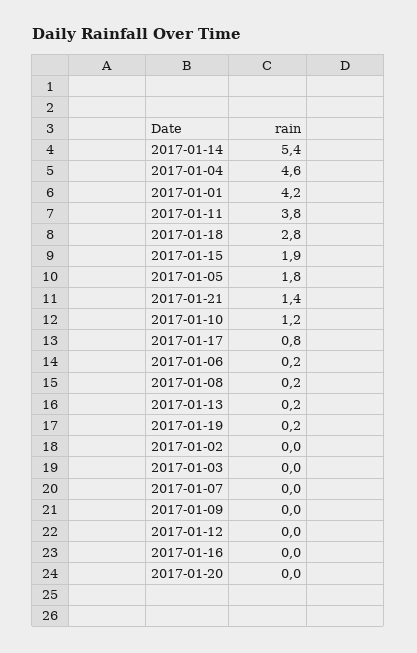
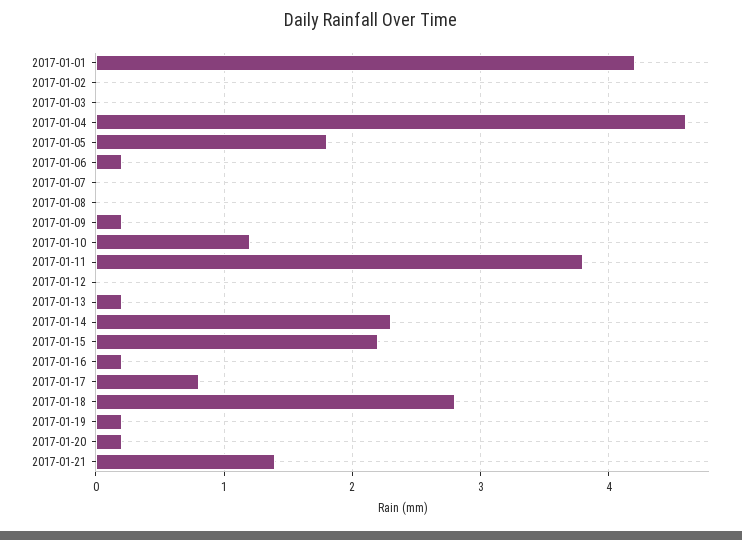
  {
-   "2017-01-14": 5.4,
+   "2017-01-14": 2.3,
    "2017-01-04": 4.6,
    "2017-01-01": 4.2,
    "2017-01-11": 3.8,
    "2017-01-18": 2.8,
-   "2017-01-15": 1.9,
+   "2017-01-15": 2.2,
    "2017-01-05": 1.8,
    "2017-01-21": 1.4,
    "2017-01-10": 1.2,
    "2017-01-17": 0.8,
    "2017-01-06": 0.2,
-   "2017-01-08": 0.2,
+   "2017-01-08": 0,
    "2017-01-13": 0.2,
    "2017-01-19": 0.2,
    "2017-01-02": 0,
    "2017-01-03": 0,
    "2017-01-07": 0,
-   "2017-01-09": 0,
+   "2017-01-09": 0.2,
    "2017-01-12": 0,
-   "2017-01-16": 0,
+   "2017-01-16": 0.2,
-   "2017-01-20": 0
+   "2017-01-20": 0.2
  }

